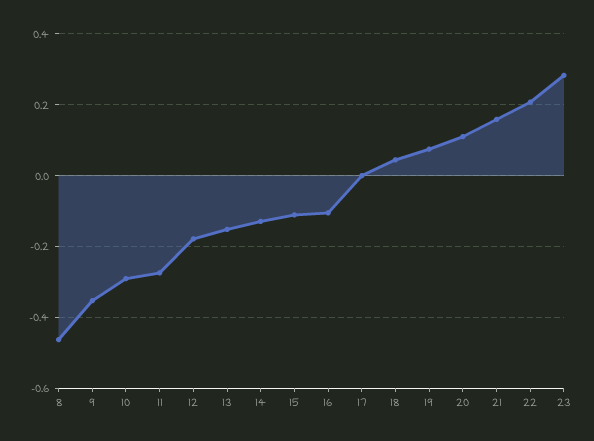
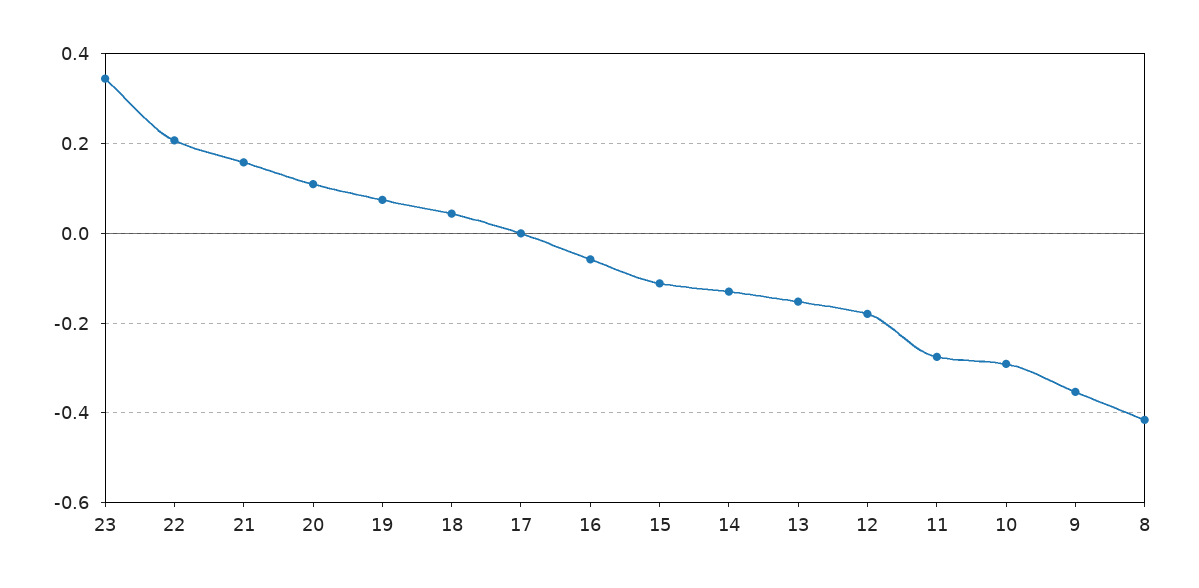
  {
-   "8": -0.46,
+   "8": -0.42,
    "9": -0.36,
    "10": -0.3,
    "11": -0.28,
    "12": -0.18,
    "13": -0.16,
    "14": -0.12,
    "15": -0.12,
-   "16": -0.1,
+   "16": -0.06,
    "17": 0,
    "18": 0.04,
    "19": 0.08,
    "20": 0.1,
    "21": 0.16,
    "22": 0.2,
-   "23": 0.28
+   "23": 0.34
  }

